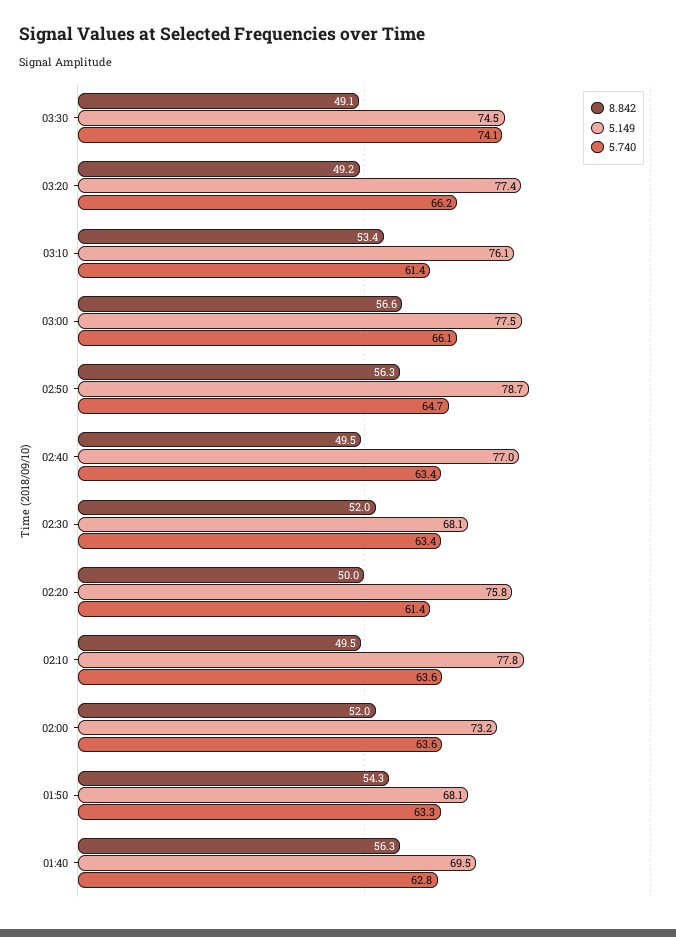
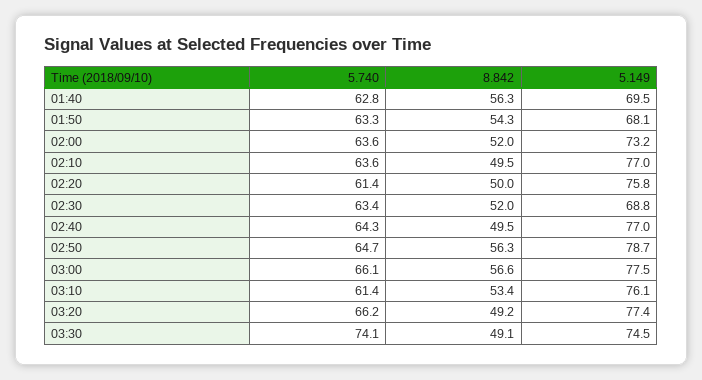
  {
    "8.842": {
      "03:30": 49.1,
      "03:20": 49.2,
      "03:10": 53.4,
      "03:00": 56.6,
      "02:50": 56.3,
      "02:40": 49.5,
      "02:30": 52,
      "02:20": 50,
      "02:10": 49.5,
      "02:00": 52,
      "01:50": 54.3,
      "01:40": 56.3
    },
    "5.149": {
      "03:30": 74.5,
      "03:20": 77.4,
      "03:10": 76.1,
      "03:00": 77.5,
      "02:50": 78.7,
      "02:40": 77,
-     "02:30": 68.1,
+     "02:30": 68.8,
      "02:20": 75.8,
-     "02:10": 77.8,
+     "02:10": 77,
      "02:00": 73.2,
      "01:50": 68.1,
      "01:40": 69.5
    },
    "5.740": {
      "03:30": 74.1,
      "03:20": 66.2,
      "03:10": 61.4,
      "03:00": 66.1,
      "02:50": 64.7,
-     "02:40": 63.4,
+     "02:40": 64.3,
      "02:30": 63.4,
      "02:20": 61.4,
      "02:10": 63.6,
      "02:00": 63.6,
      "01:50": 63.3,
      "01:40": 62.8
    }
  }

